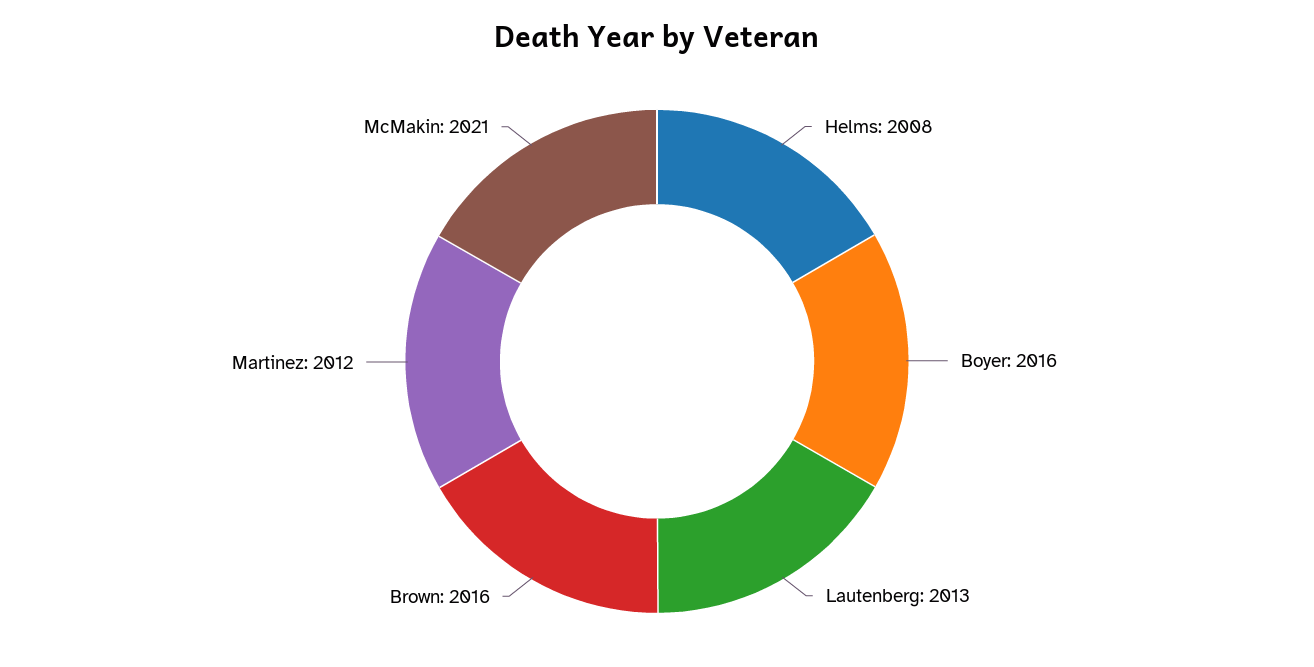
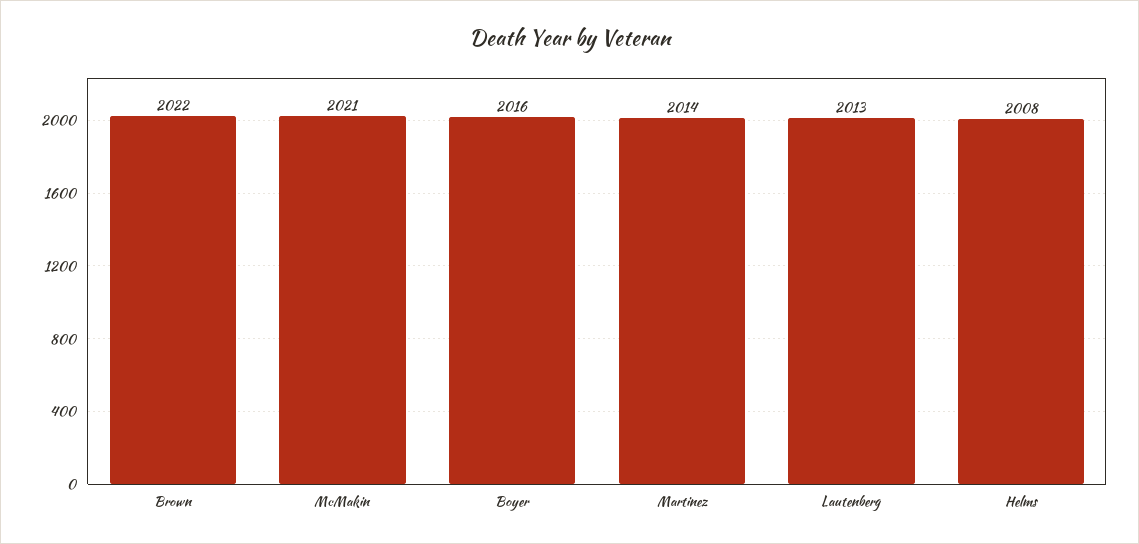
  {
    "Helms": 2008,
    "Boyer": 2016,
    "Lautenberg": 2013,
-   "Brown": 2016,
+   "Brown": 2022,
-   "Martinez": 2012,
+   "Martinez": 2014,
    "McMakin": 2021
  }

